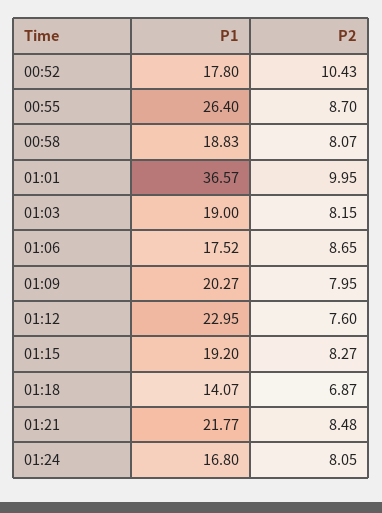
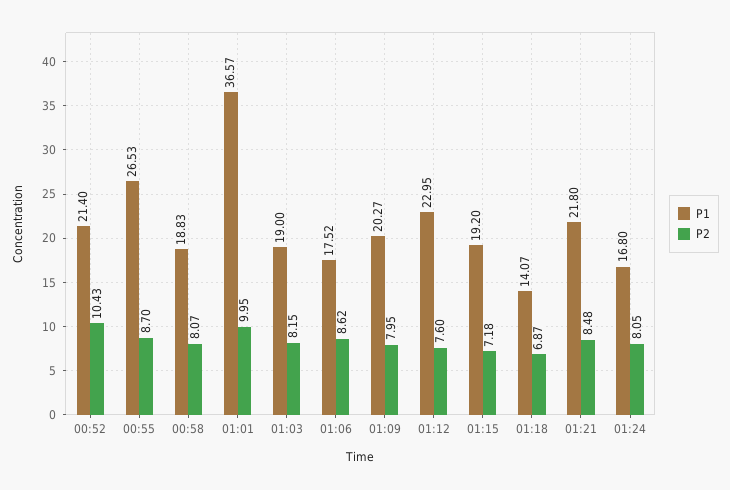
  {
    "P1": {
-     "00:52": 17.8,
+     "00:52": 21.4,
-     "00:55": 26.4,
+     "00:55": 26.53,
      "00:58": 18.83,
      "01:01": 36.57,
      "01:03": 19,
      "01:06": 17.52,
      "01:09": 20.27,
      "01:12": 22.95,
      "01:15": 19.2,
      "01:18": 14.07,
-     "01:21": 21.77,
+     "01:21": 21.8,
      "01:24": 16.8
    },
    "P2": {
      "00:52": 10.43,
      "00:55": 8.7,
      "00:58": 8.07,
      "01:01": 9.95,
      "01:03": 8.15,
-     "01:06": 8.65,
+     "01:06": 8.62,
      "01:09": 7.95,
      "01:12": 7.6,
-     "01:15": 8.27,
+     "01:15": 7.18,
      "01:18": 6.87,
      "01:21": 8.48,
      "01:24": 8.05
    }
  }

